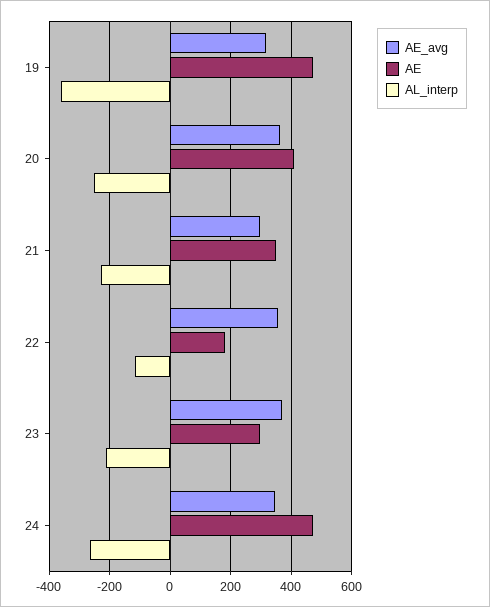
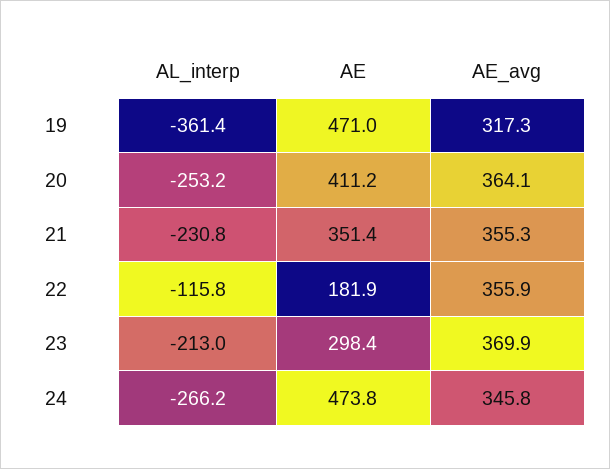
  {
    "AE_avg": {
      "19": 317.3,
      "20": 364.1,
-     "21": 300,
+     "21": 355.3,
      "22": 355.9,
      "23": 369.9,
      "24": 345.8
    },
    "AE": {
      "19": 471,
      "20": 411.2,
      "21": 351.4,
      "22": 181.9,
      "23": 298.4,
      "24": 473.8
    },
    "AL_interp": {
      "19": -361.4,
      "20": -253.2,
      "21": -230.8,
      "22": -115.8,
      "23": -213,
      "24": -266.2
    }
  }

